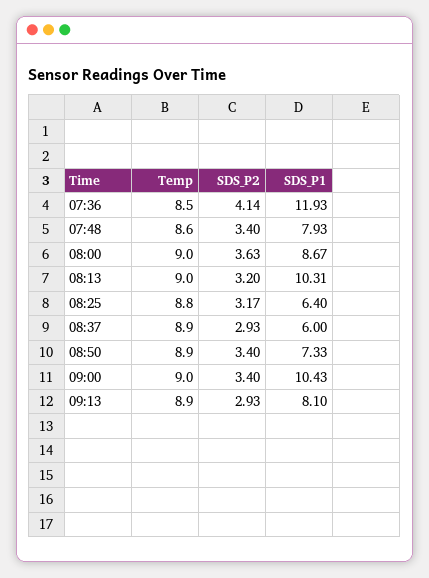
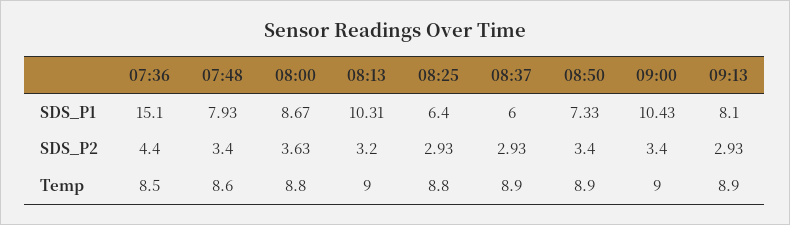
  {
    "Temp": {
      "07:36": 8.5,
      "07:48": 8.6,
-     "08:00": 9,
+     "08:00": 8.8,
      "08:13": 9,
      "08:25": 8.8,
      "08:37": 8.9,
      "08:50": 8.9,
      "09:00": 9,
      "09:13": 8.9
    },
    "SDS_P2": {
-     "07:36": 4.14,
+     "07:36": 4.4,
      "07:48": 3.4,
      "08:00": 3.63,
      "08:13": 3.2,
-     "08:25": 3.17,
+     "08:25": 2.93,
      "08:37": 2.93,
      "08:50": 3.4,
      "09:00": 3.4,
      "09:13": 2.93
    },
    "SDS_P1": {
-     "07:36": 11.93,
+     "07:36": 15.1,
      "07:48": 7.93,
      "08:00": 8.67,
      "08:13": 10.31,
      "08:25": 6.4,
      "08:37": 6,
      "08:50": 7.33,
      "09:00": 10.43,
      "09:13": 8.1
    }
  }

